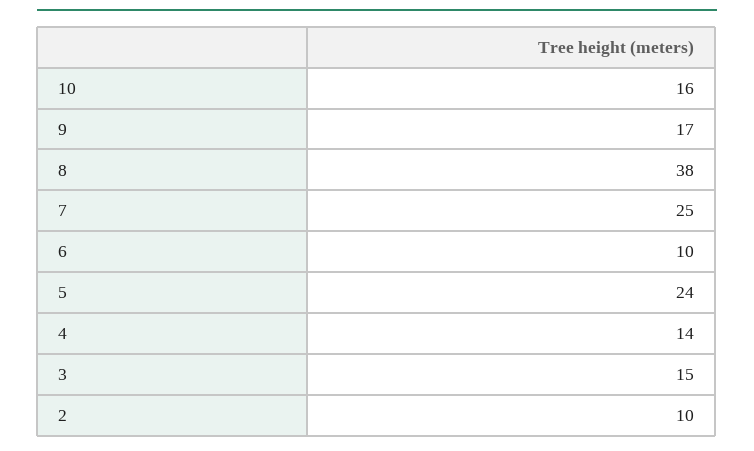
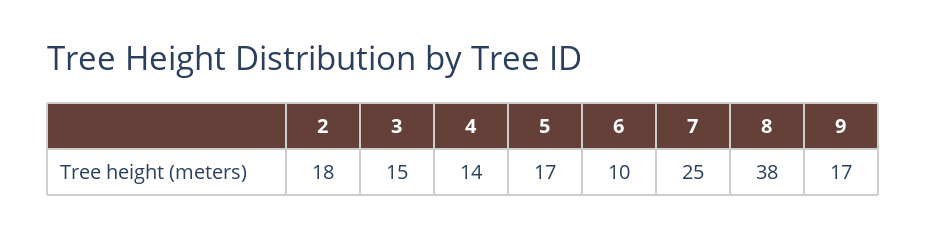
  {
-   "10": 16,
    "9": 17,
    "8": 38,
    "7": 25,
    "6": 10,
-   "5": 24,
+   "5": 17,
    "4": 14,
    "3": 15,
-   "2": 10
+   "2": 18
  }

